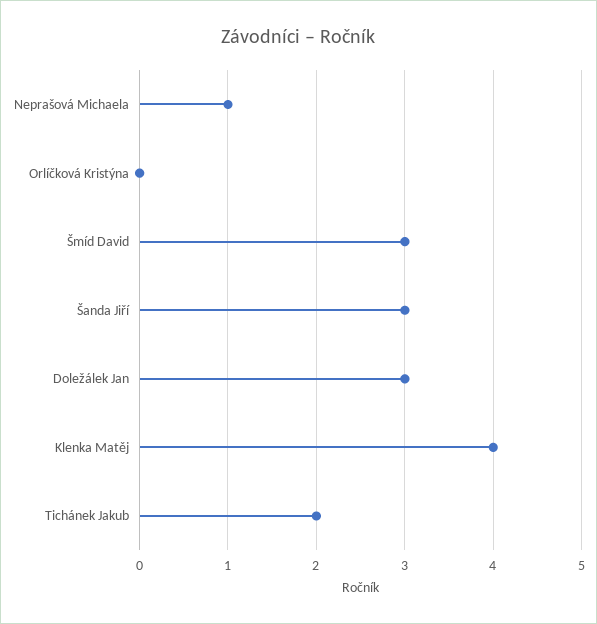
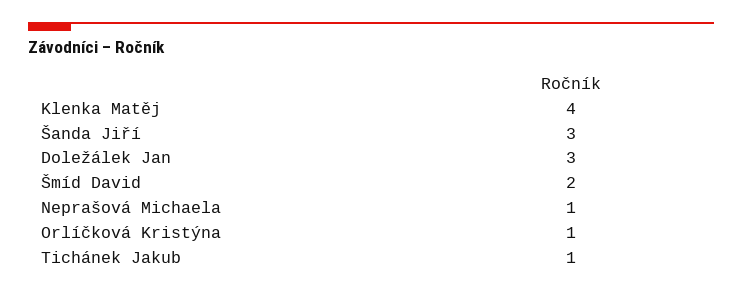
  {
    "Neprašová Michaela": 1,
-   "Orlíčková Kristýna": 0,
+   "Orlíčková Kristýna": 1,
-   "Šmíd David": 3,
+   "Šmíd David": 2,
    "Šanda Jiří": 3,
    "Doležálek Jan": 3,
    "Klenka Matěj": 4,
-   "Tichánek Jakub": 2
+   "Tichánek Jakub": 1
  }

